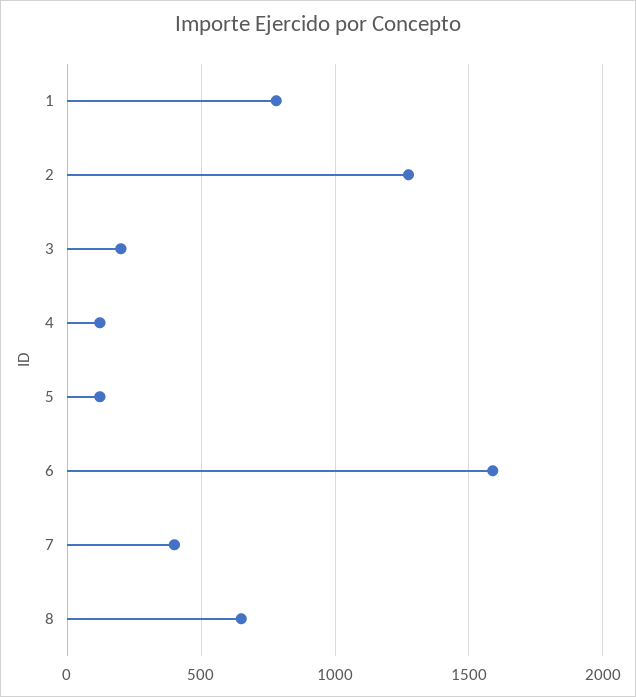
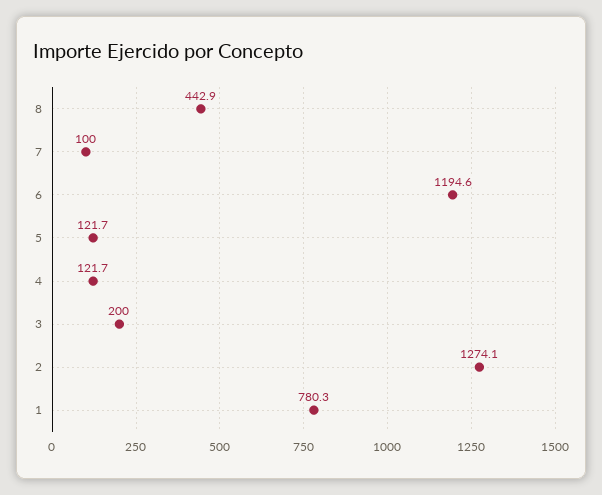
  {
    "1": 780.3,
    "2": 1274.1,
    "3": 200,
    "4": 121.7,
    "5": 121.7,
-   "6": 1600,
+   "6": 1194.6,
-   "7": 400,
+   "7": 100,
-   "8": 650
+   "8": 442.9
  }

